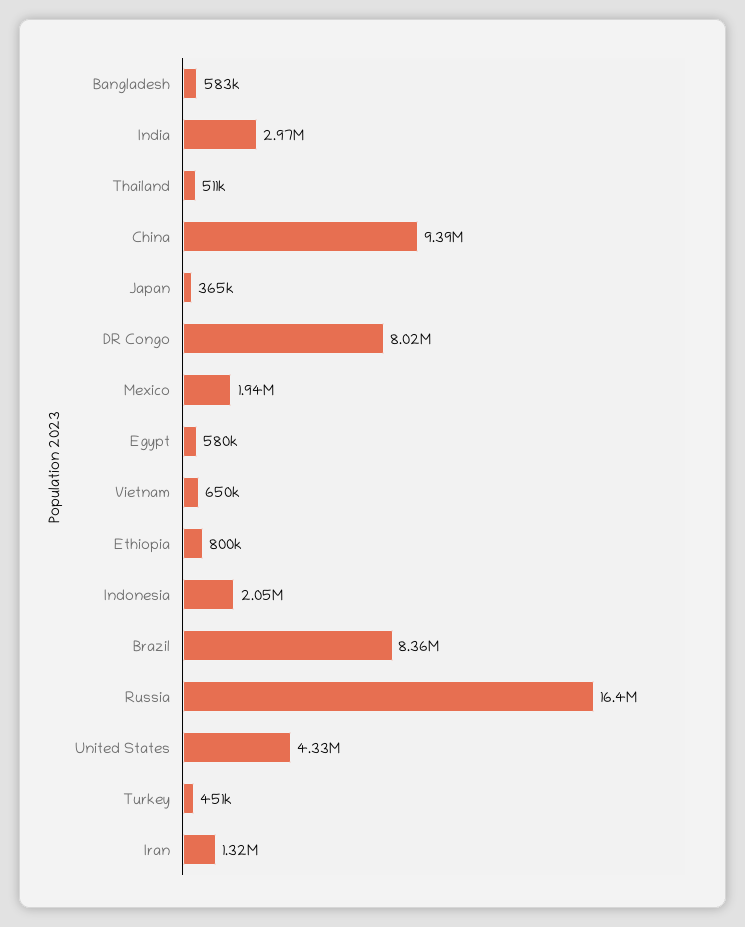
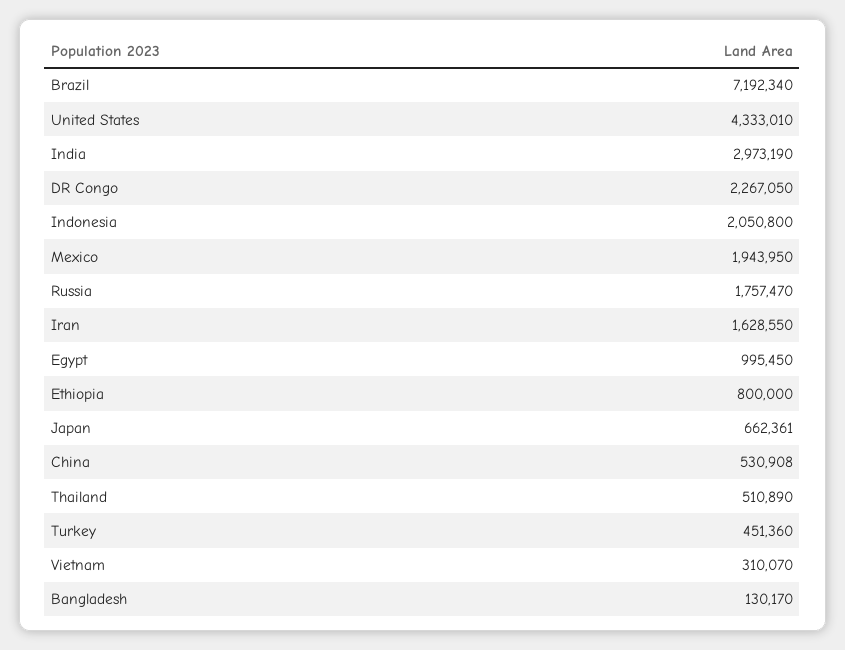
  {
-   "Bangladesh": 583000,
+   "Bangladesh": 130170,
    "India": 2973190,
    "Thailand": 510890,
-   "China": 9390000,
+   "China": 530908,
-   "Japan": 365000,
+   "Japan": 662361,
-   "DR Congo": 8020000,
+   "DR Congo": 2267050,
    "Mexico": 1943950,
-   "Egypt": 580000,
+   "Egypt": 995450,
-   "Vietnam": 650000,
+   "Vietnam": 310070,
    "Ethiopia": 800000,
    "Indonesia": 2050800,
-   "Brazil": 8360000,
+   "Brazil": 7192340,
-   "Russia": 16400000,
+   "Russia": 1757470,
    "United States": 4333010,
    "Turkey": 451360,
-   "Iran": 1320000
+   "Iran": 1628550
  }

